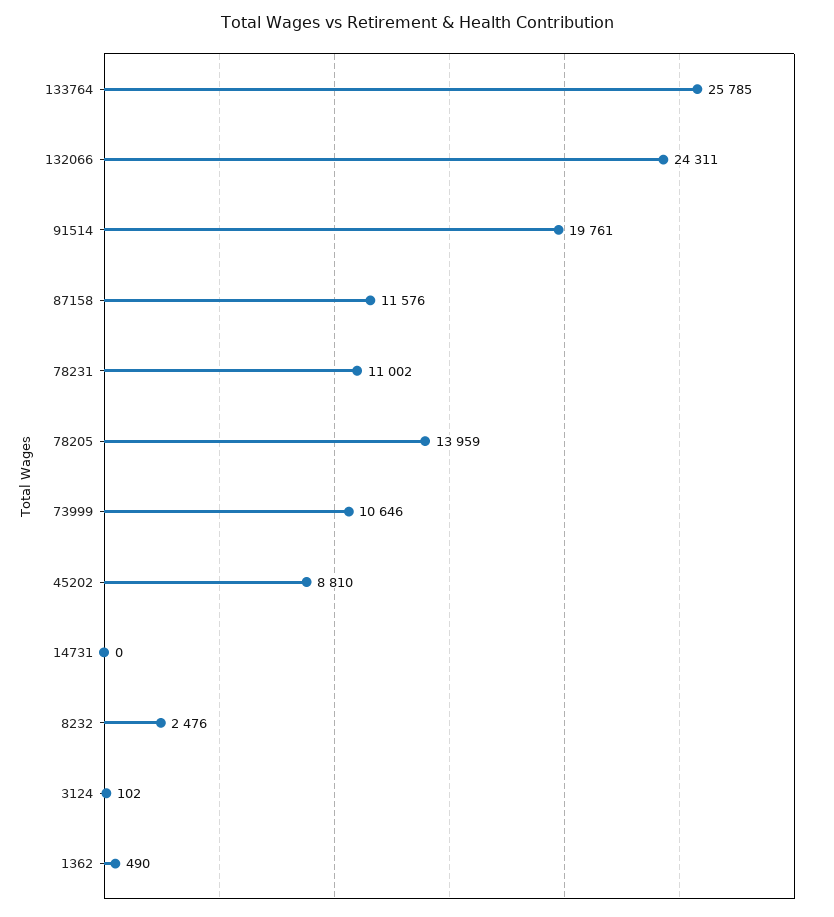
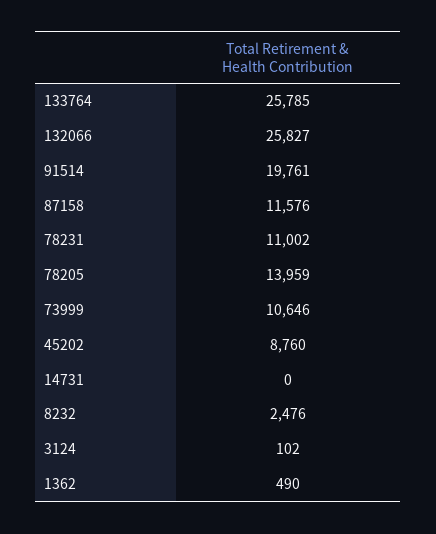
  {
    "133764": 25785,
-   "132066": 24311,
+   "132066": 25827,
    "91514": 19761,
    "87158": 11576,
    "78231": 11002,
    "78205": 13959,
    "73999": 10646,
-   "45202": 8810,
+   "45202": 8760,
    "14731": 0,
    "8232": 2476,
    "3124": 102,
    "1362": 490
  }

